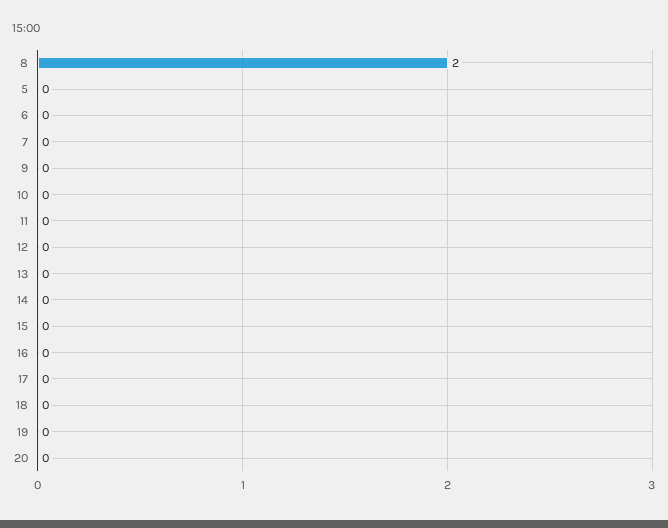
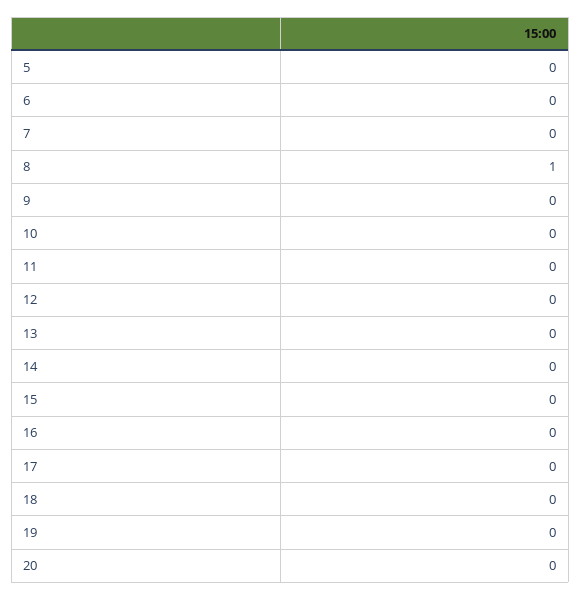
  {
-   "8": 2,
+   "8": 1,
    "5": 0,
    "6": 0,
    "7": 0,
    "9": 0,
    "10": 0,
    "11": 0,
    "12": 0,
    "13": 0,
    "14": 0,
    "15": 0,
    "16": 0,
    "17": 0,
    "18": 0,
    "19": 0,
    "20": 0
  }

